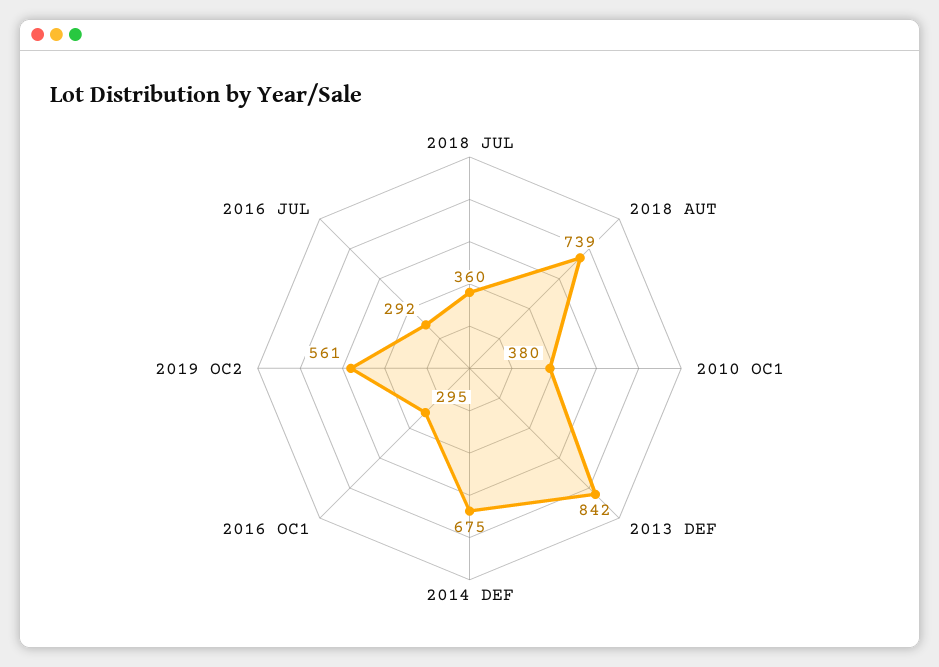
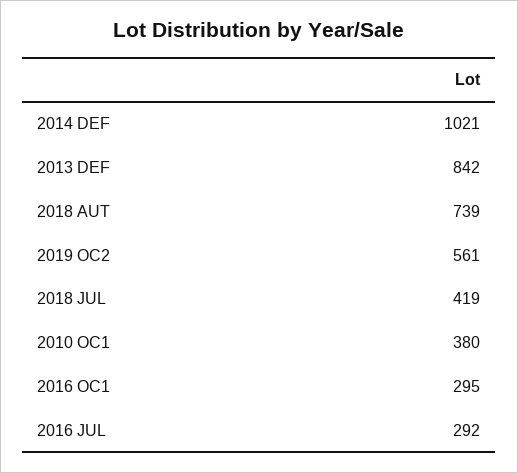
  {
-   "2018 JUL": 360,
+   "2018 JUL": 419,
    "2018 AUT": 739,
    "2010 OC1": 380,
    "2013 DEF": 842,
-   "2014 DEF": 675,
+   "2014 DEF": 1021,
    "2016 OC1": 295,
    "2019 OC2": 561,
    "2016 JUL": 292
  }

